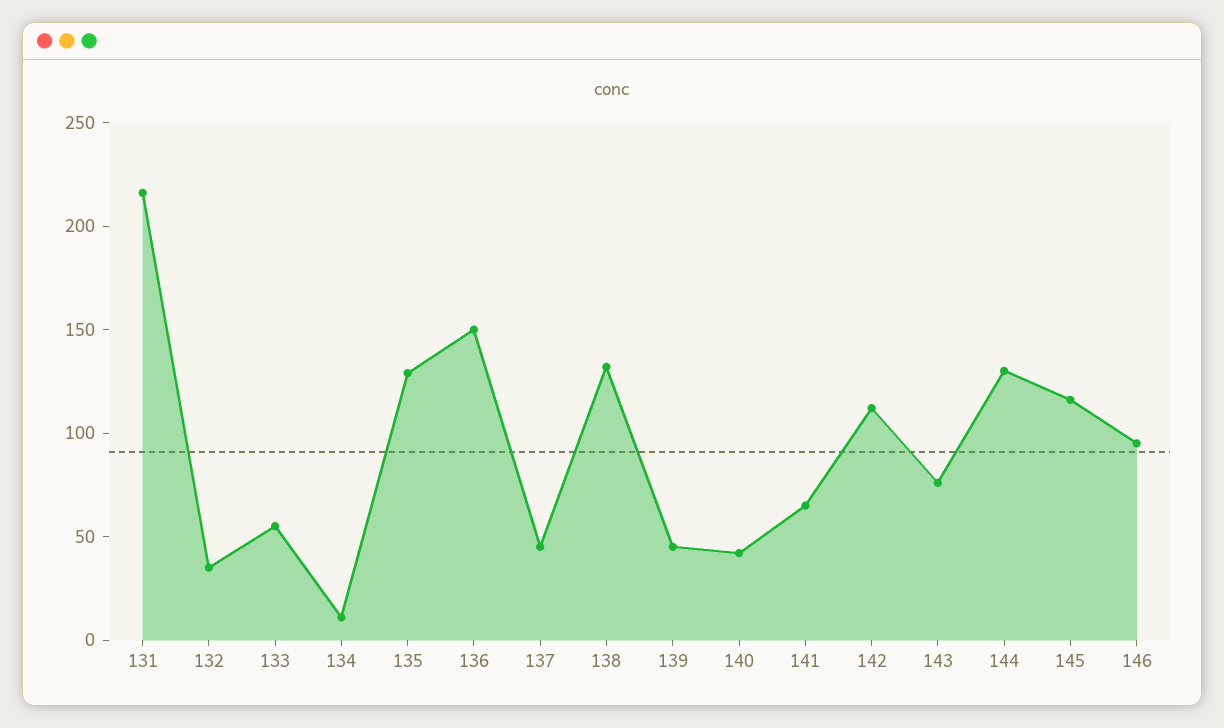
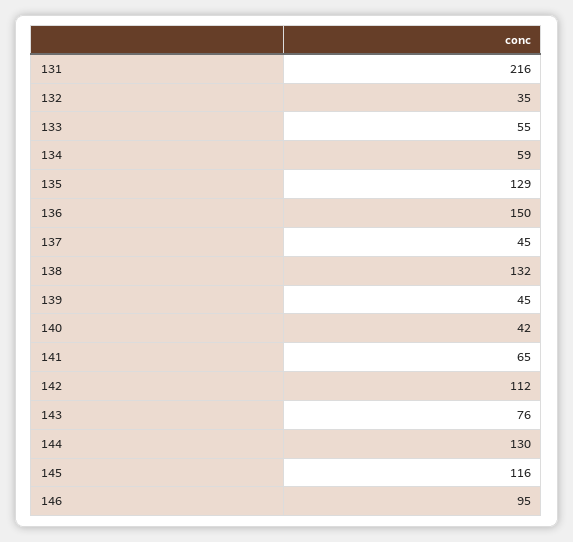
  {
    "131": 216,
    "132": 35,
    "133": 55,
-   "134": 10,
+   "134": 59,
    "135": 129,
    "136": 150,
    "137": 45,
    "138": 132,
    "139": 45,
    "140": 42,
    "141": 65,
    "142": 112,
    "143": 76,
    "144": 130,
    "145": 116,
    "146": 95
  }

